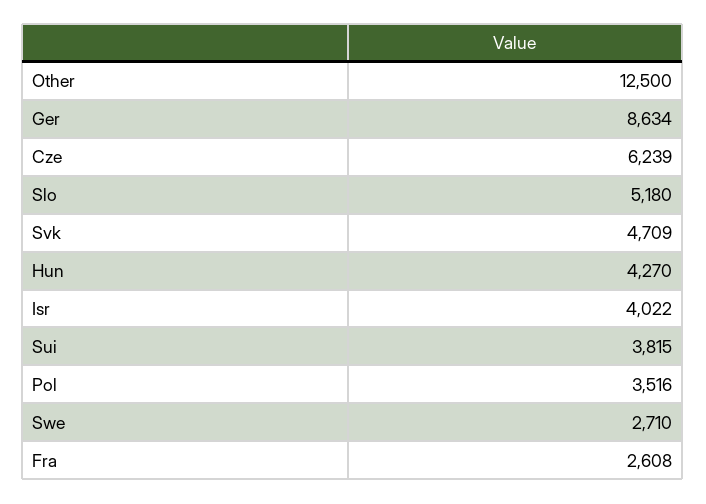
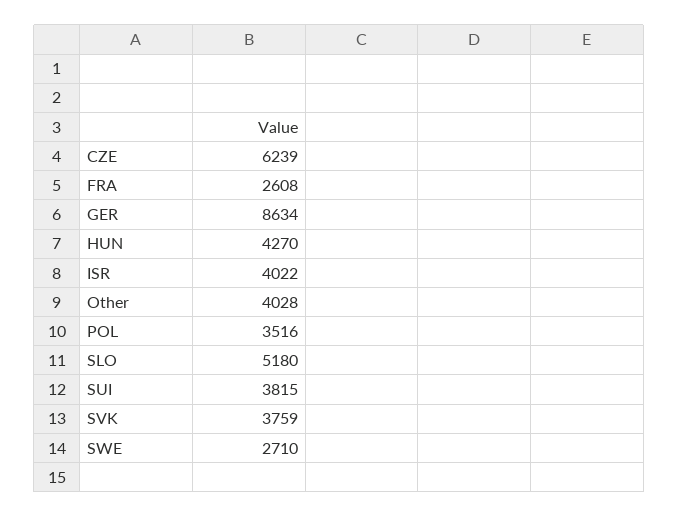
  {
-   "Other": 12500,
+   "Other": 4028,
    "Ger": 8634,
    "Cze": 6239,
    "Slo": 5180,
-   "Svk": 4709,
+   "Svk": 3759,
    "Hun": 4270,
    "Isr": 4022,
    "Sui": 3815,
    "Pol": 3516,
    "Swe": 2710,
    "Fra": 2608
  }

